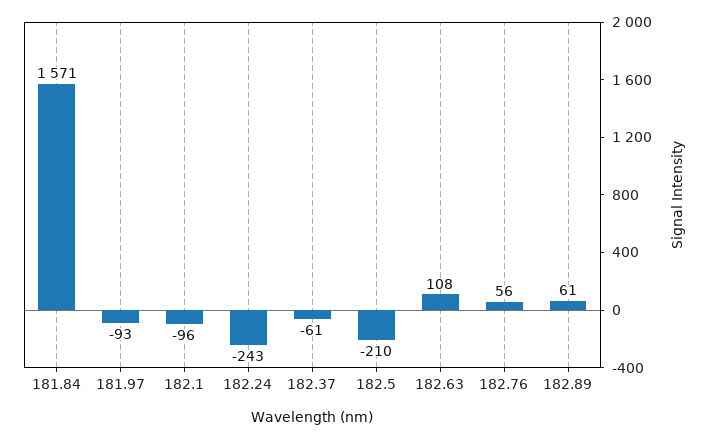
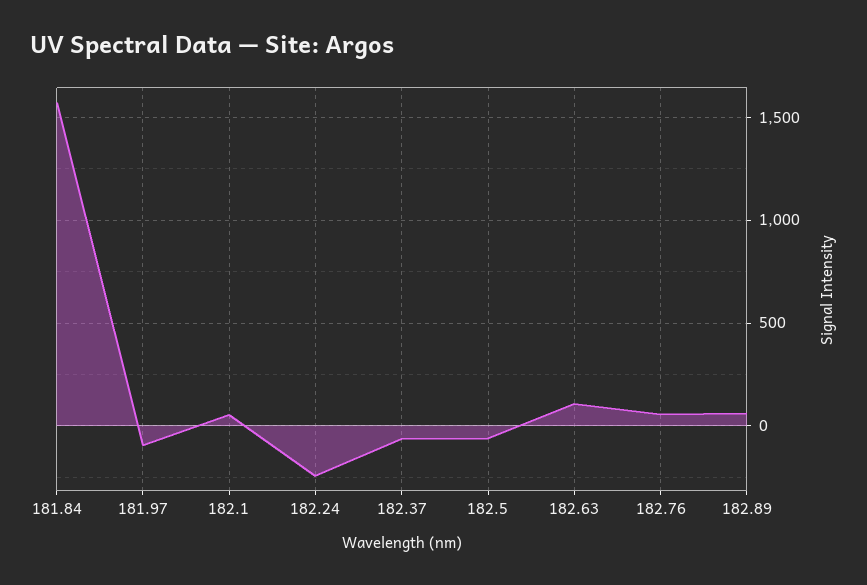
  {
    "181.84": 1571,
    "181.97": -93,
-   "182.1": -96,
+   "182.1": 50,
    "182.24": -243,
    "182.37": -61,
-   "182.5": -210,
+   "182.5": -50,
    "182.63": 108,
    "182.76": 56,
    "182.89": 61
  }

